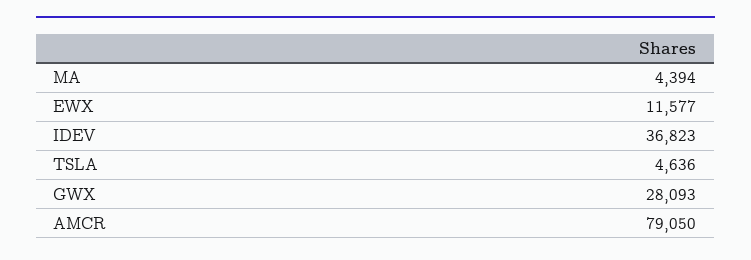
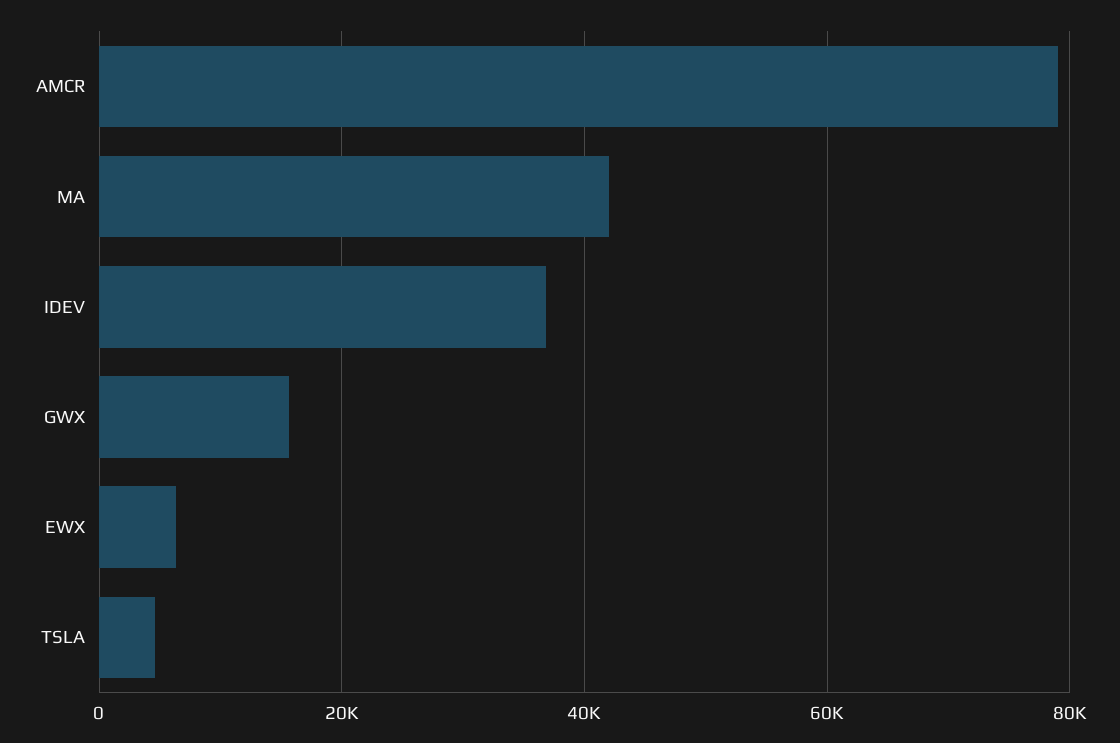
  {
-   "MA": 4394,
+   "MA": 42000,
-   "EWX": 11577,
+   "EWX": 6000,
    "IDEV": 36823,
    "TSLA": 4636,
-   "GWX": 28093,
+   "GWX": 16000,
    "AMCR": 79050
  }

